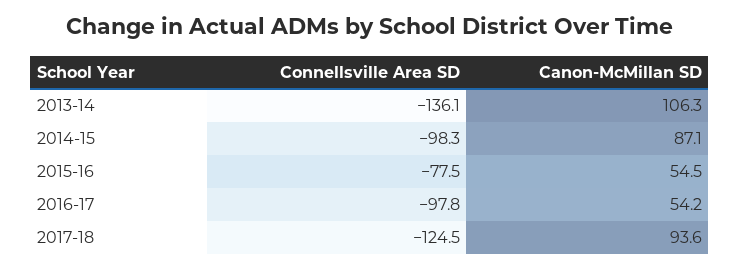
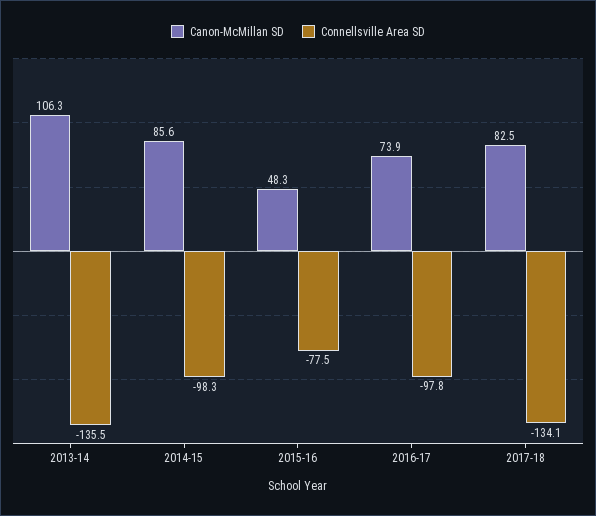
  {
    "Connellsville Area SD": {
-     "2013-14": -136.1,
+     "2013-14": -135.5,
      "2014-15": -98.3,
      "2015-16": -77.5,
      "2016-17": -97.8,
-     "2017-18": -124.5
+     "2017-18": -134.1
    },
    "Canon-McMillan SD": {
      "2013-14": 106.3,
-     "2014-15": 87.1,
+     "2014-15": 85.6,
-     "2015-16": 54.5,
+     "2015-16": 48.3,
-     "2016-17": 54.2,
+     "2016-17": 73.9,
-     "2017-18": 93.6
+     "2017-18": 82.5
    }
  }

